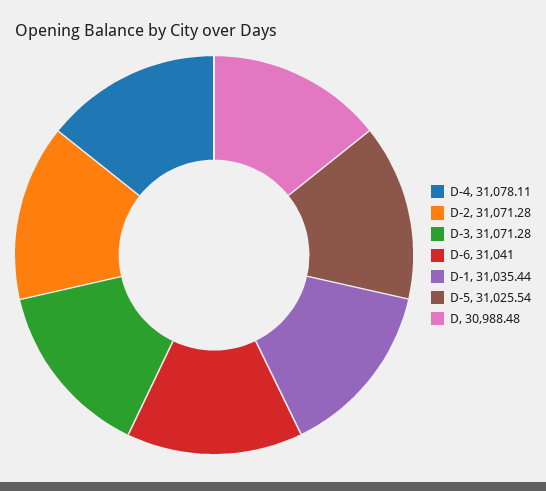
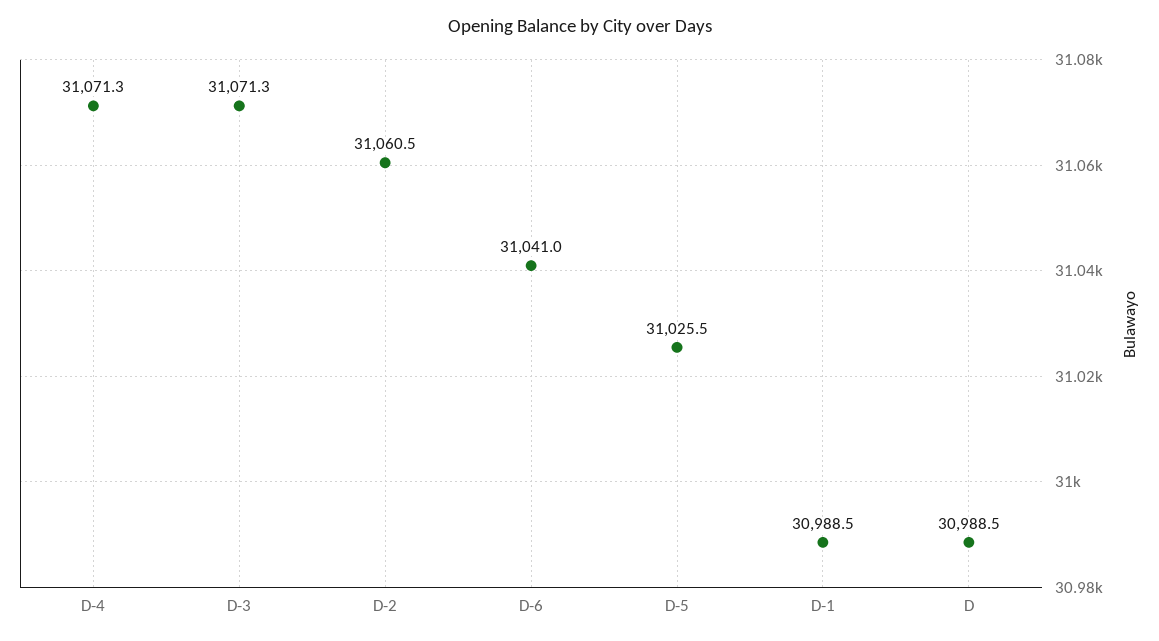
  {
-   "D-4": 31078.11,
+   "D-4": 31071.3,
-   "D-2": 31071.28,
+   "D-2": 31060.5,
    "D-3": 31071.28,
    "D-6": 31041,
-   "D-1": 31035.44,
+   "D-1": 30988.5,
    "D-5": 31025.54,
    "D": 30988.48
  }

